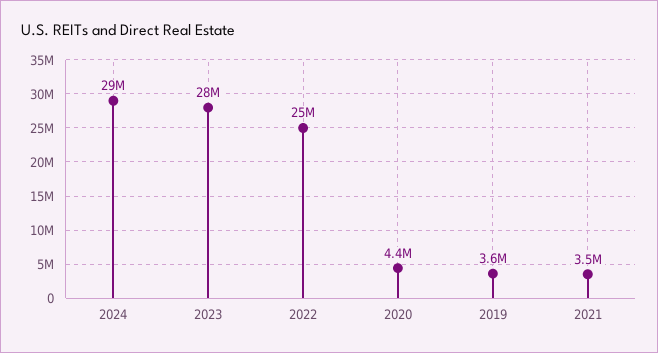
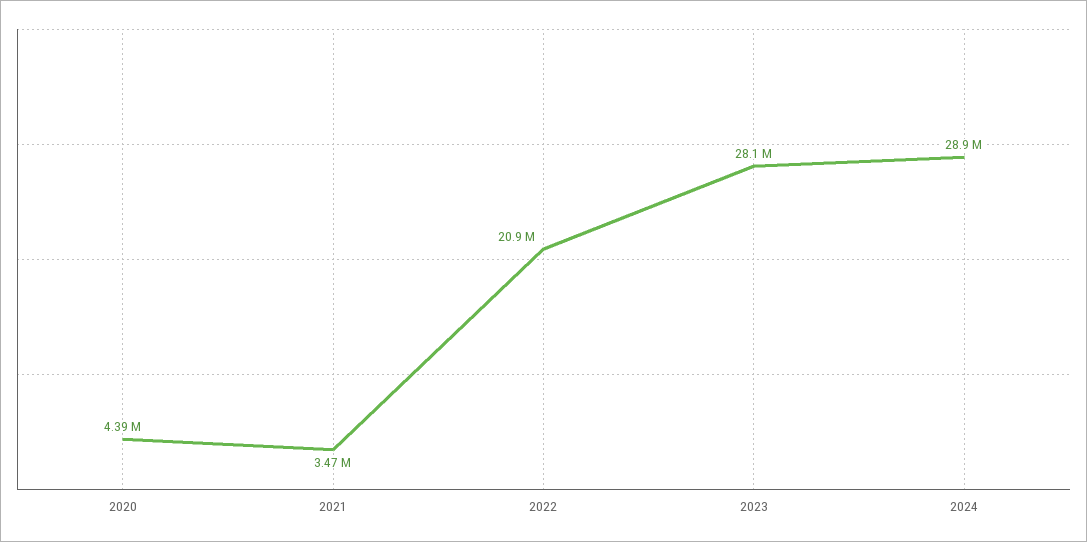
  {
    "2024": 28900000,
    "2023": 28100000,
-   "2022": 25000000,
+   "2022": 20900000,
    "2020": 4390000,
-   "2019": 3600000,
    "2021": 3470000
  }

